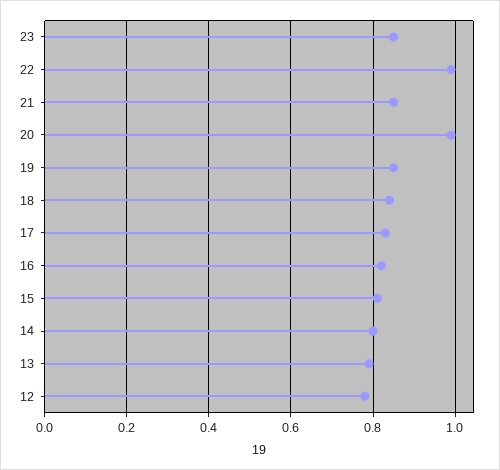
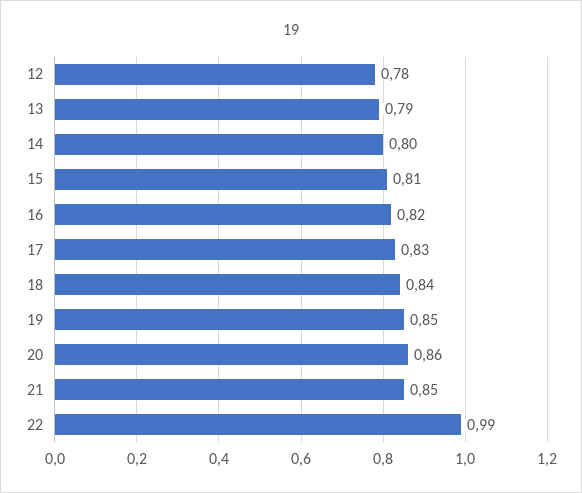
  {
-   "23": 0.85,
    "22": 0.99,
    "21": 0.85,
-   "20": 1,
+   "20": 0.86,
    "19": 0.85,
    "18": 0.84,
    "17": 0.83,
    "16": 0.82,
    "15": 0.81,
    "14": 0.8,
    "13": 0.79,
    "12": 0.78
  }

